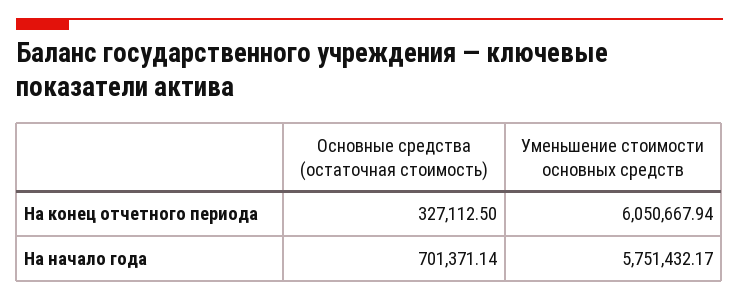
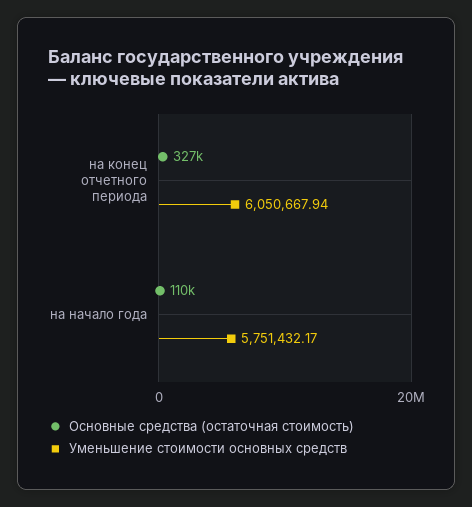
  {
    "Основные средства (остаточная стоимость)": {
      "На конец отчетного периода": 327112.5,
-     "На начало года": 701371.14
+     "На начало года": 110000
    },
    "Уменьшение стоимости основных средств": {
      "На конец отчетного периода": 6050667.94,
      "На начало года": 5751432.17
    }
  }

